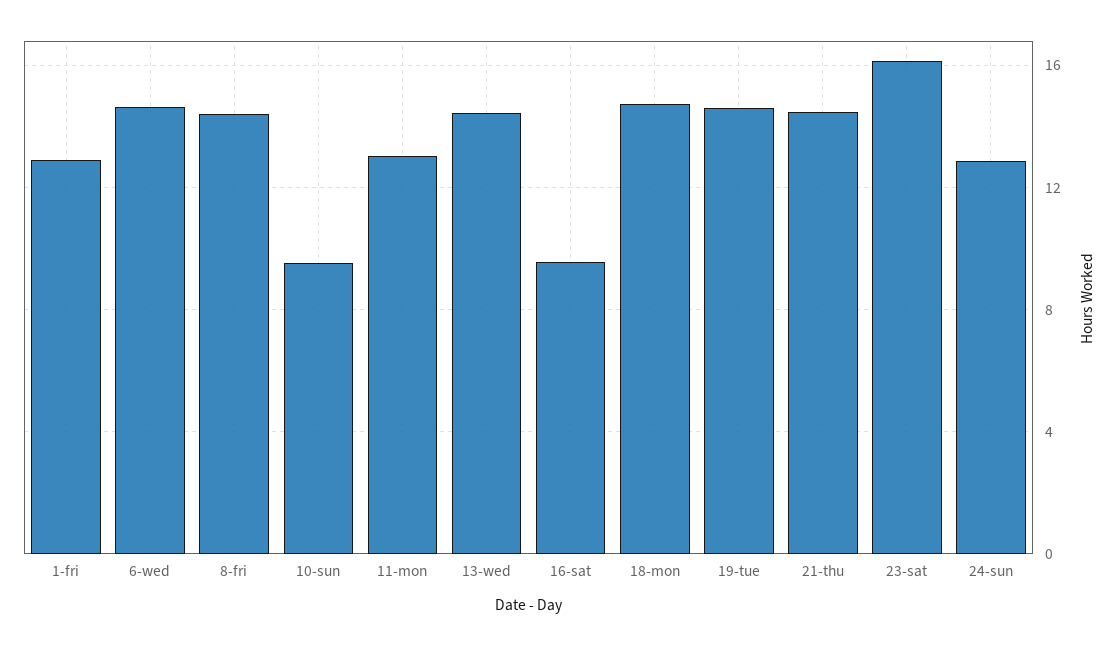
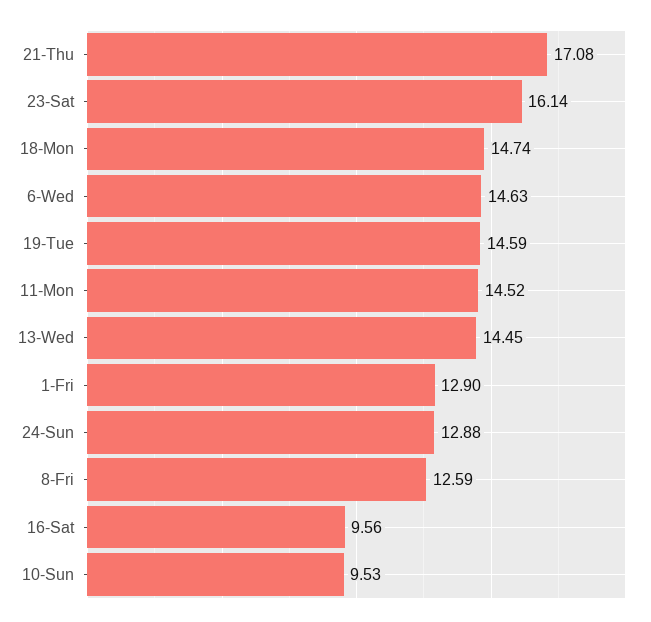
  {
    "1-fri": 12.9,
    "6-wed": 14.63,
-   "8-fri": 14.5,
+   "8-fri": 12.59,
    "10-sun": 9.53,
-   "11-mon": 13,
+   "11-mon": 14.52,
    "13-wed": 14.45,
    "16-sat": 9.56,
    "18-mon": 14.74,
    "19-tue": 14.59,
-   "21-thu": 14.5,
+   "21-thu": 17.08,
    "23-sat": 16.14,
    "24-sun": 12.88
  }

